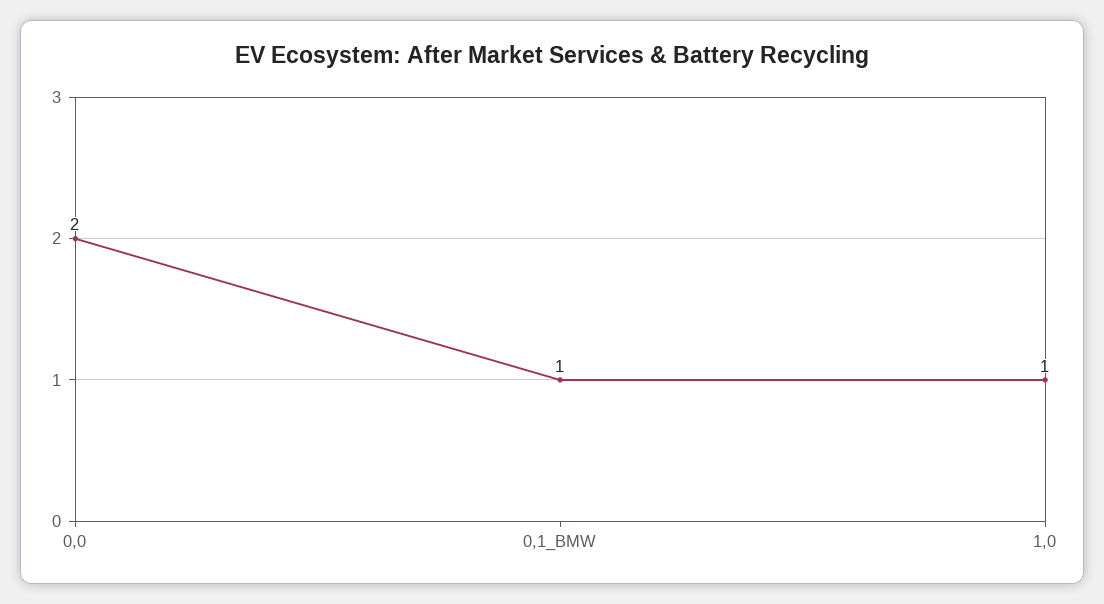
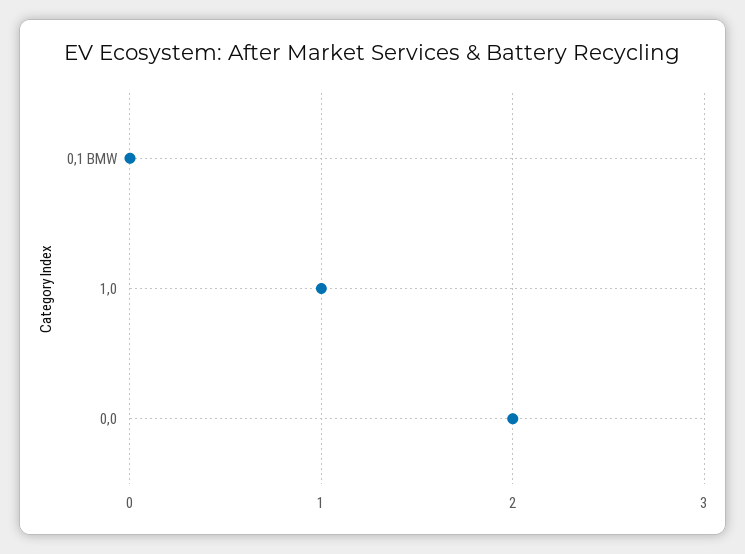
  {
    "0,0": 2,
-   "0,1_BMW": 1,
+   "0,1_BMW": 0,
    "1,0": 1
  }

